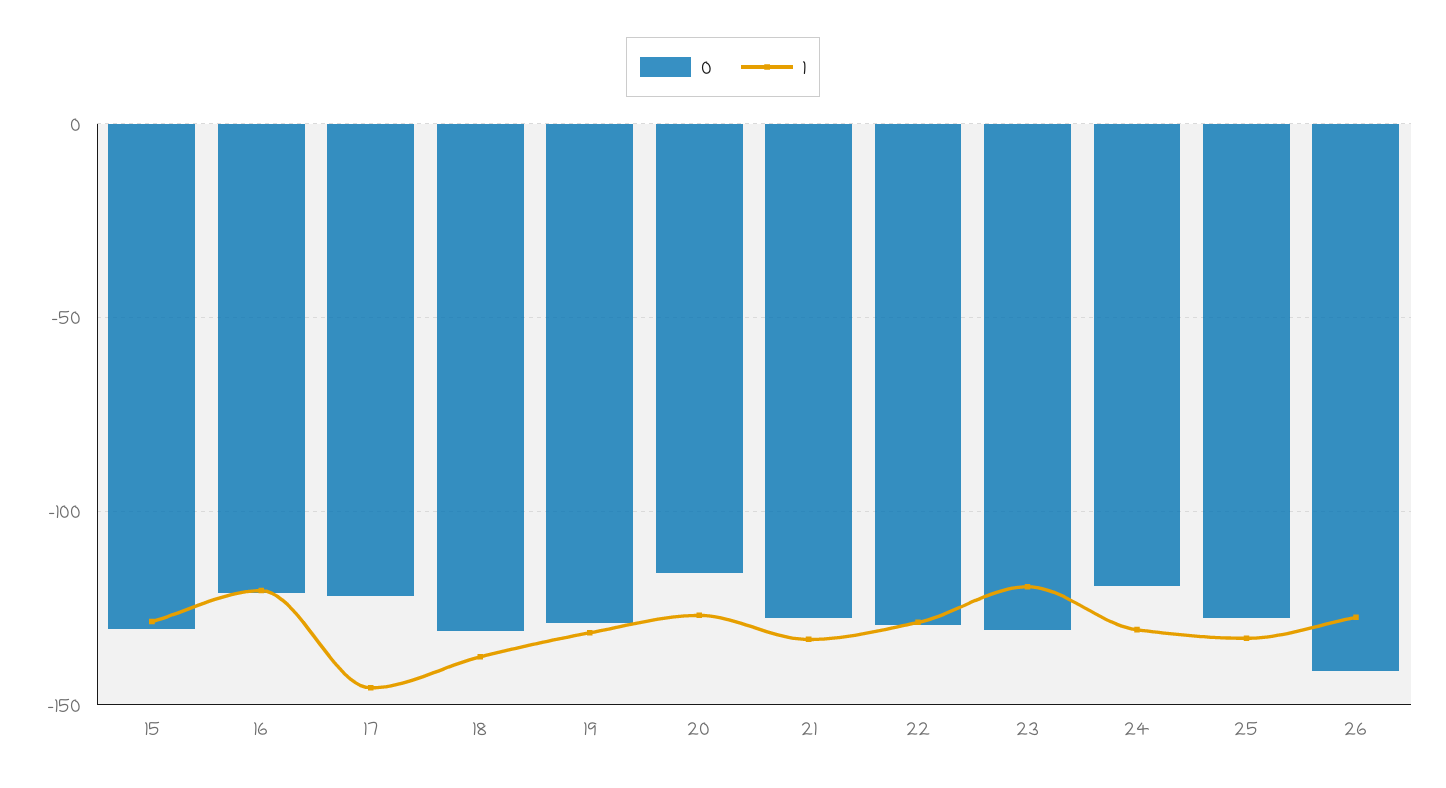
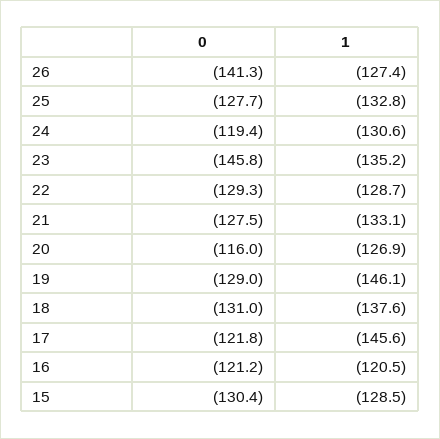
  {
    "0": {
      "15": -130.4,
      "16": -121.2,
      "17": -121.8,
      "18": -131,
      "19": -129,
      "20": -116,
      "21": -127.5,
      "22": -129.3,
-     "23": -130,
+     "23": -145.8,
      "24": -119.4,
      "25": -127.7,
      "26": -141.3
    },
    "1": {
      "15": -128.5,
      "16": -120.5,
      "17": -145.6,
      "18": -137.6,
-     "19": -130,
+     "19": -146.1,
      "20": -126.9,
      "21": -133.1,
      "22": -128.7,
-     "23": -120,
+     "23": -135.2,
      "24": -130.6,
      "25": -132.8,
      "26": -127.4
    }
  }

